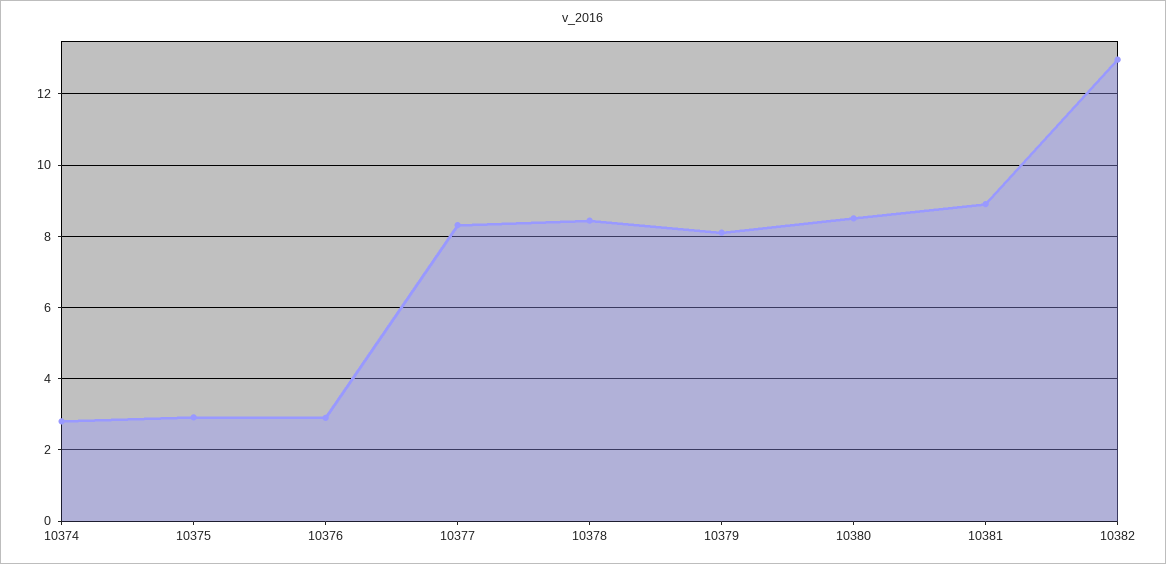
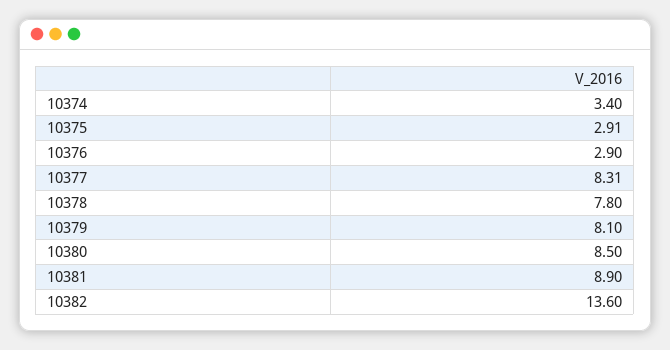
  {
-   "10374": 2.8,
+   "10374": 3.4,
    "10375": 2.91,
    "10376": 2.9,
    "10377": 8.31,
-   "10378": 8.4,
+   "10378": 7.8,
    "10379": 8.1,
    "10380": 8.5,
    "10381": 8.9,
-   "10382": 13
+   "10382": 13.6
  }

